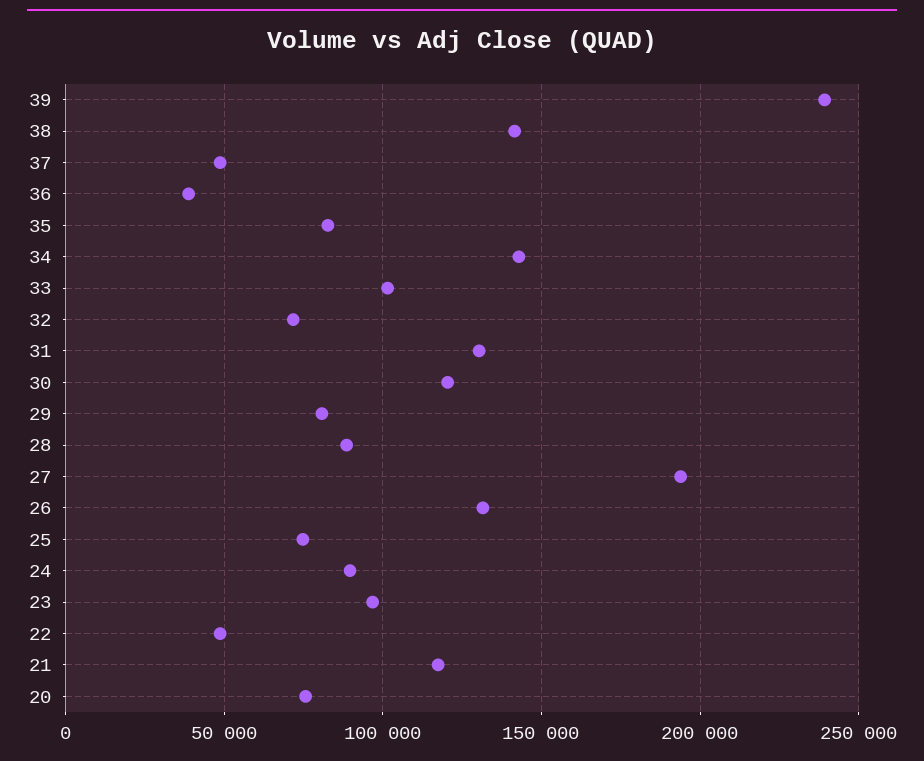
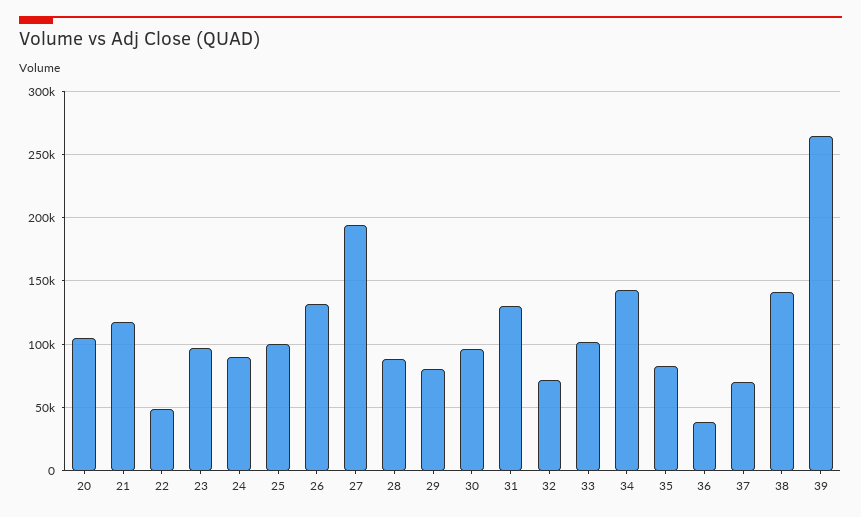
  {
-   "39": 240000,
+   "39": 265000,
    "38": 140000,
-   "37": 50000,
+   "37": 70000,
    "36": 40000,
    "35": 85000,
    "34": 145000,
    "33": 100000,
    "32": 70000,
    "31": 130000,
-   "30": 120000,
+   "30": 95000,
    "29": 80000,
    "28": 90000,
    "27": 195000,
    "26": 130000,
-   "25": 75000,
+   "25": 100000,
    "24": 90000,
    "23": 95000,
    "22": 50000,
    "21": 115000,
-   "20": 75000
+   "20": 105000
  }

